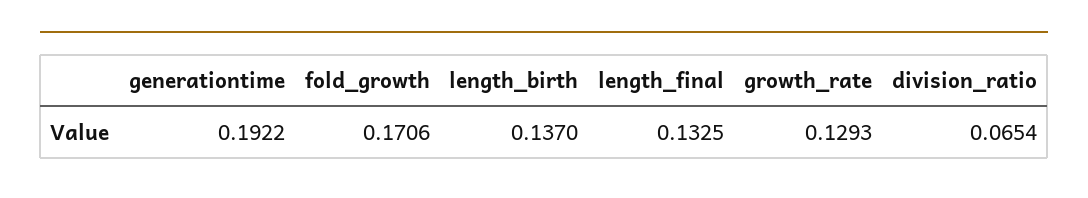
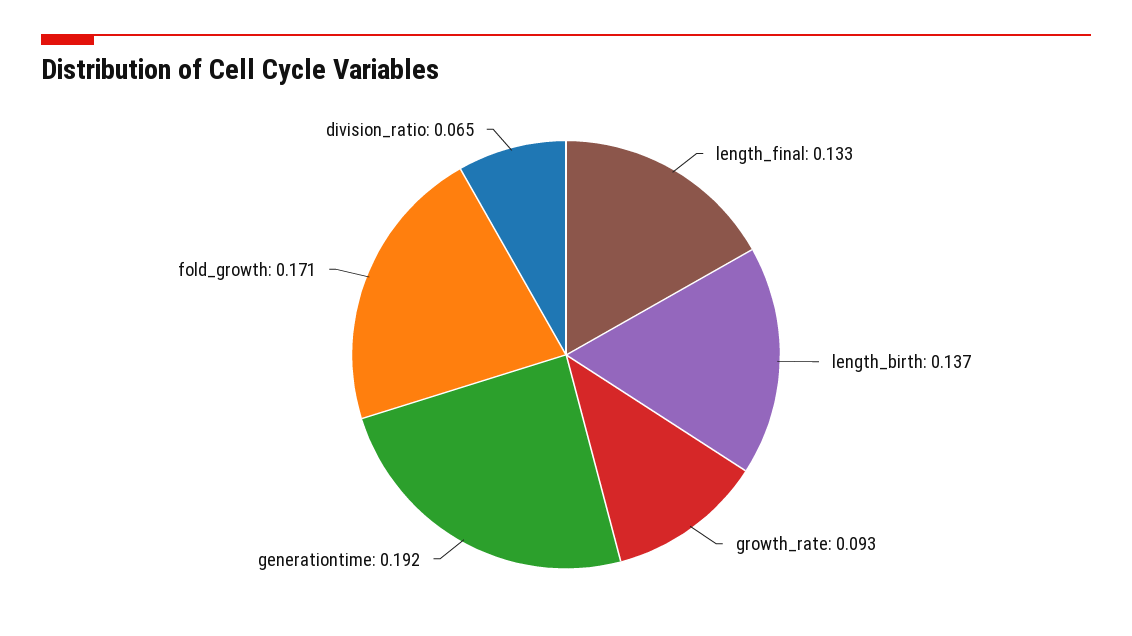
  {
    "generationtime": 0.1922,
    "fold_growth": 0.1706,
    "length_birth": 0.137,
    "length_final": 0.1325,
-   "growth_rate": 0.1293,
+   "growth_rate": 0.093,
    "division_ratio": 0.0654
  }

